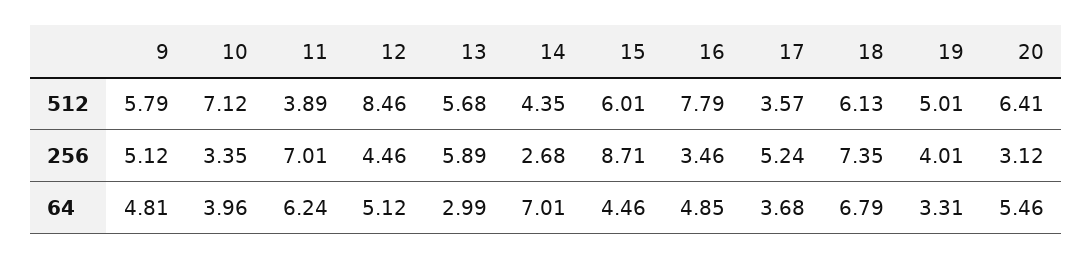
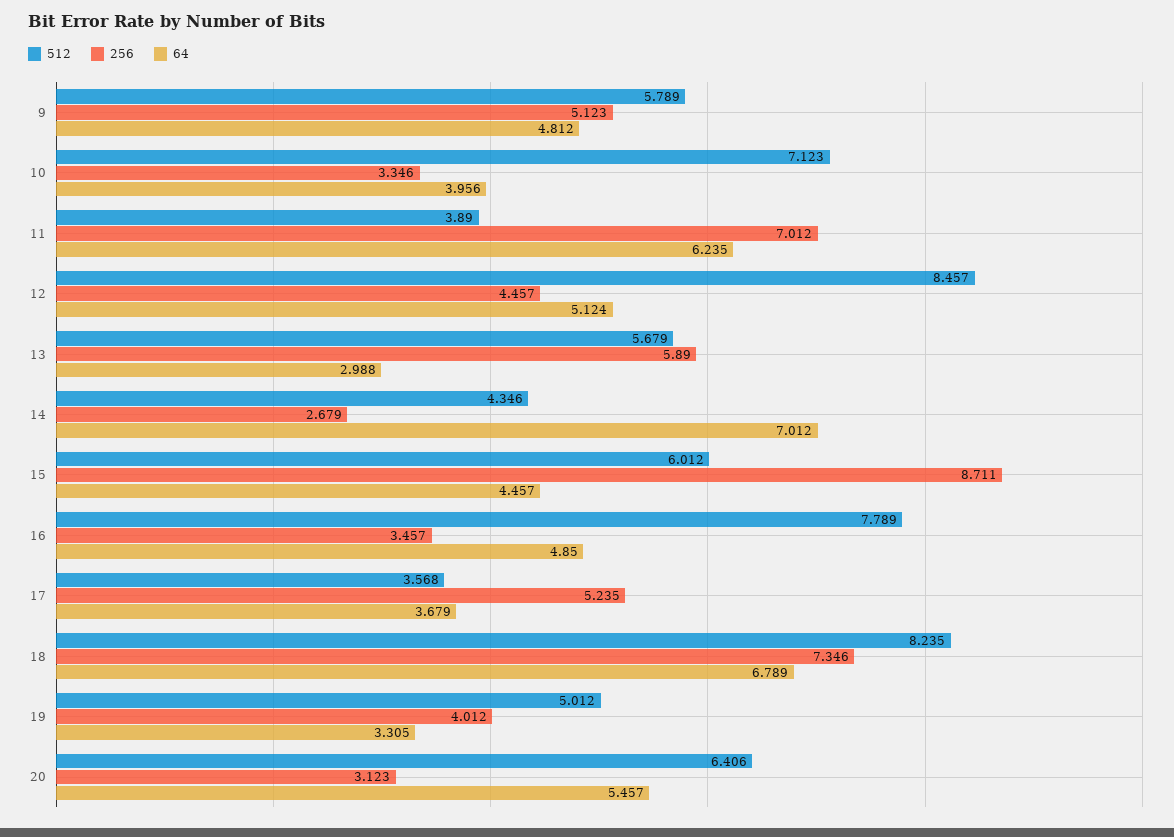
  {
    "512": {
      "9": 5.789,
      "10": 7.123,
      "11": 3.89,
      "12": 8.457,
      "13": 5.679,
      "14": 4.346,
      "15": 6.012,
      "16": 7.789,
      "17": 3.568,
-     "18": 6.13,
+     "18": 8.235,
      "19": 5.012,
      "20": 6.406
    },
    "256": {
      "9": 5.123,
      "10": 3.346,
      "11": 7.012,
      "12": 4.457,
      "13": 5.89,
      "14": 2.679,
      "15": 8.711,
      "16": 3.457,
      "17": 5.235,
      "18": 7.346,
      "19": 4.012,
      "20": 3.123
    },
    "64": {
      "9": 4.812,
      "10": 3.956,
      "11": 6.235,
      "12": 5.124,
      "13": 2.988,
      "14": 7.012,
      "15": 4.457,
      "16": 4.85,
      "17": 3.679,
      "18": 6.789,
      "19": 3.305,
      "20": 5.457
    }
  }

